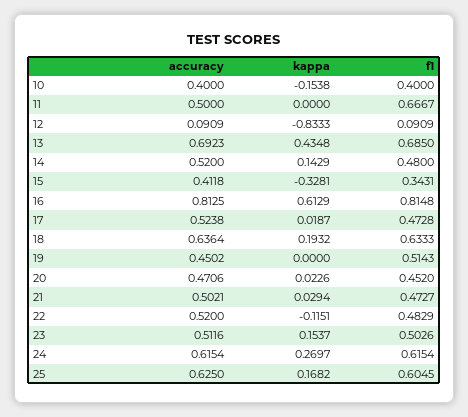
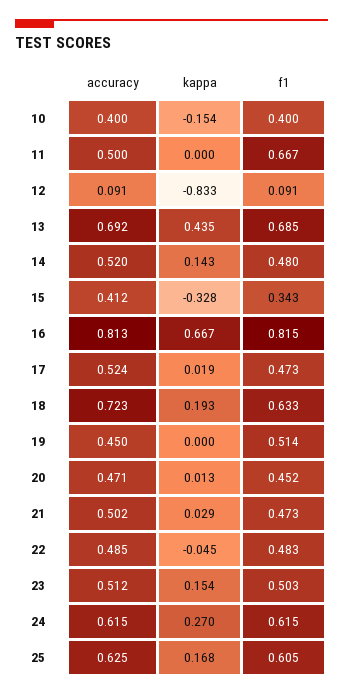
  {
    "accuracy": {
      "10": 0.4,
      "11": 0.5,
      "12": 0.0909,
      "13": 0.6923,
      "14": 0.52,
      "15": 0.4118,
      "16": 0.8125,
      "17": 0.5238,
-     "18": 0.6364,
+     "18": 0.723,
      "19": 0.4502,
      "20": 0.4706,
      "21": 0.5021,
-     "22": 0.52,
+     "22": 0.485,
      "23": 0.5116,
      "24": 0.6154,
      "25": 0.625
    },
    "kappa": {
      "10": -0.1538,
      "11": 0,
      "12": -0.8333,
      "13": 0.4348,
      "14": 0.1429,
      "15": -0.3281,
-     "16": 0.6129,
+     "16": 0.667,
      "17": 0.0187,
      "18": 0.1932,
      "19": 0,
-     "20": 0.0226,
+     "20": 0.013,
      "21": 0.0294,
-     "22": -0.1151,
+     "22": -0.045,
      "23": 0.1537,
      "24": 0.2697,
      "25": 0.1682
    },
    "f1": {
      "10": 0.4,
      "11": 0.6667,
      "12": 0.0909,
      "13": 0.685,
      "14": 0.48,
      "15": 0.3431,
      "16": 0.8148,
      "17": 0.4728,
      "18": 0.6333,
      "19": 0.5143,
      "20": 0.452,
      "21": 0.4727,
      "22": 0.4829,
      "23": 0.5026,
      "24": 0.6154,
      "25": 0.6045
    }
  }

